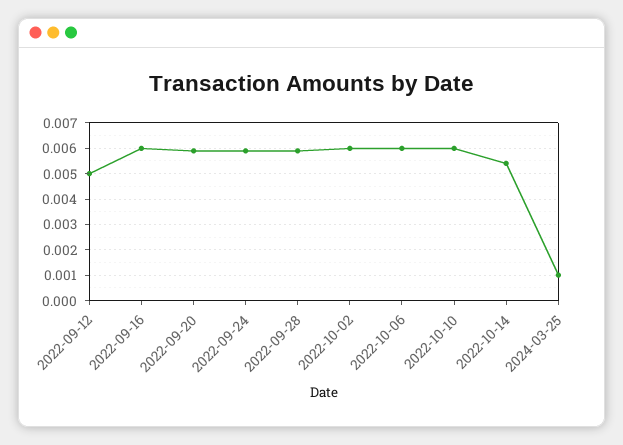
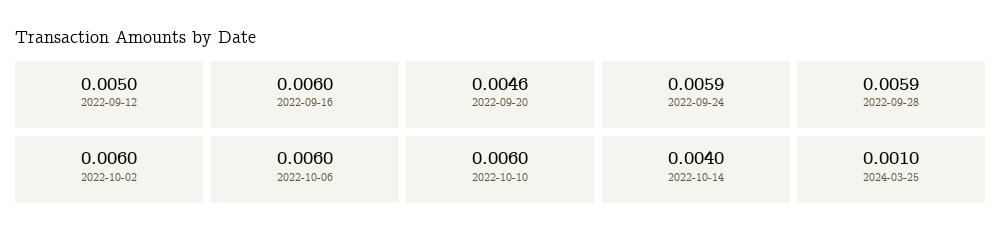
  {
    "2022-09-12": 0.005,
    "2022-09-16": 0.006,
-   "2022-09-20": 0.006,
+   "2022-09-20": 0.0046,
    "2022-09-24": 0.0059,
    "2022-09-28": 0.0059,
    "2022-10-02": 0.006,
    "2022-10-06": 0.006,
    "2022-10-10": 0.006,
-   "2022-10-14": 0.0055,
+   "2022-10-14": 0.004,
    "2024-03-25": 0.001
  }

